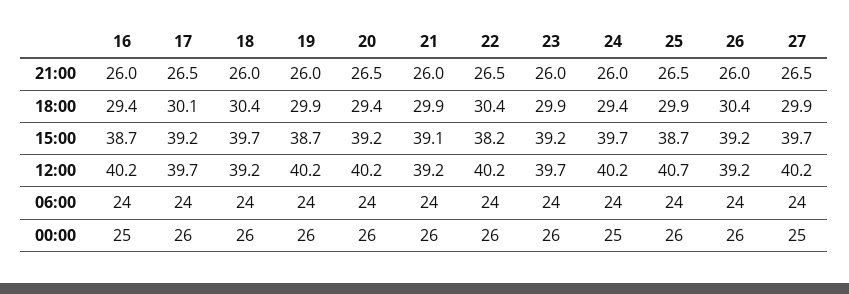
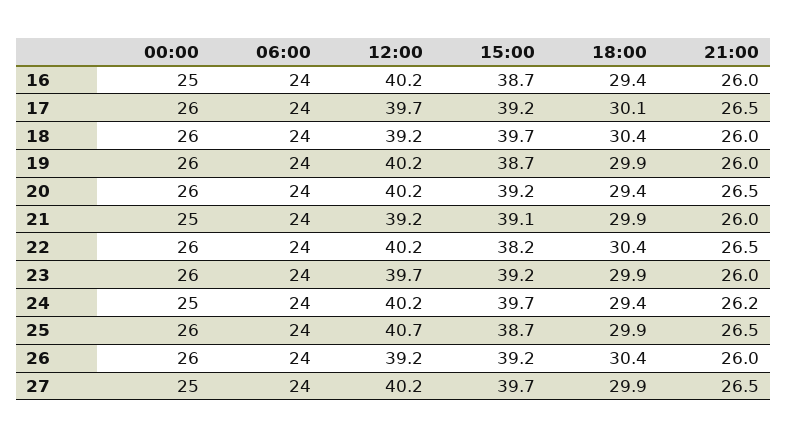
  {
    "16": {
      "21:00": 26,
      "18:00": 29.4,
      "15:00": 38.7,
      "12:00": 40.2,
      "06:00": 24,
      "00:00": 25
    },
    "17": {
      "21:00": 26.5,
      "18:00": 30.1,
      "15:00": 39.2,
      "12:00": 39.7,
      "06:00": 24,
      "00:00": 26
    },
    "18": {
      "21:00": 26,
      "18:00": 30.4,
      "15:00": 39.7,
      "12:00": 39.2,
      "06:00": 24,
      "00:00": 26
    },
    "19": {
      "21:00": 26,
      "18:00": 29.9,
      "15:00": 38.7,
      "12:00": 40.2,
      "06:00": 24,
      "00:00": 26
    },
    "20": {
      "21:00": 26.5,
      "18:00": 29.4,
      "15:00": 39.2,
      "12:00": 40.2,
      "06:00": 24,
      "00:00": 26
    },
    "21": {
      "21:00": 26,
      "18:00": 29.9,
      "15:00": 39.1,
      "12:00": 39.2,
      "06:00": 24,
-     "00:00": 26
+     "00:00": 25
    },
    "22": {
      "21:00": 26.5,
      "18:00": 30.4,
      "15:00": 38.2,
      "12:00": 40.2,
      "06:00": 24,
      "00:00": 26
    },
    "23": {
      "21:00": 26,
      "18:00": 29.9,
      "15:00": 39.2,
      "12:00": 39.7,
      "06:00": 24,
      "00:00": 26
    },
    "24": {
-     "21:00": 26,
+     "21:00": 26.2,
      "18:00": 29.4,
      "15:00": 39.7,
      "12:00": 40.2,
      "06:00": 24,
      "00:00": 25
    },
    "25": {
      "21:00": 26.5,
      "18:00": 29.9,
      "15:00": 38.7,
      "12:00": 40.7,
      "06:00": 24,
      "00:00": 26
    },
    "26": {
      "21:00": 26,
      "18:00": 30.4,
      "15:00": 39.2,
      "12:00": 39.2,
      "06:00": 24,
      "00:00": 26
    },
    "27": {
      "21:00": 26.5,
      "18:00": 29.9,
      "15:00": 39.7,
      "12:00": 40.2,
      "06:00": 24,
      "00:00": 25
    }
  }

